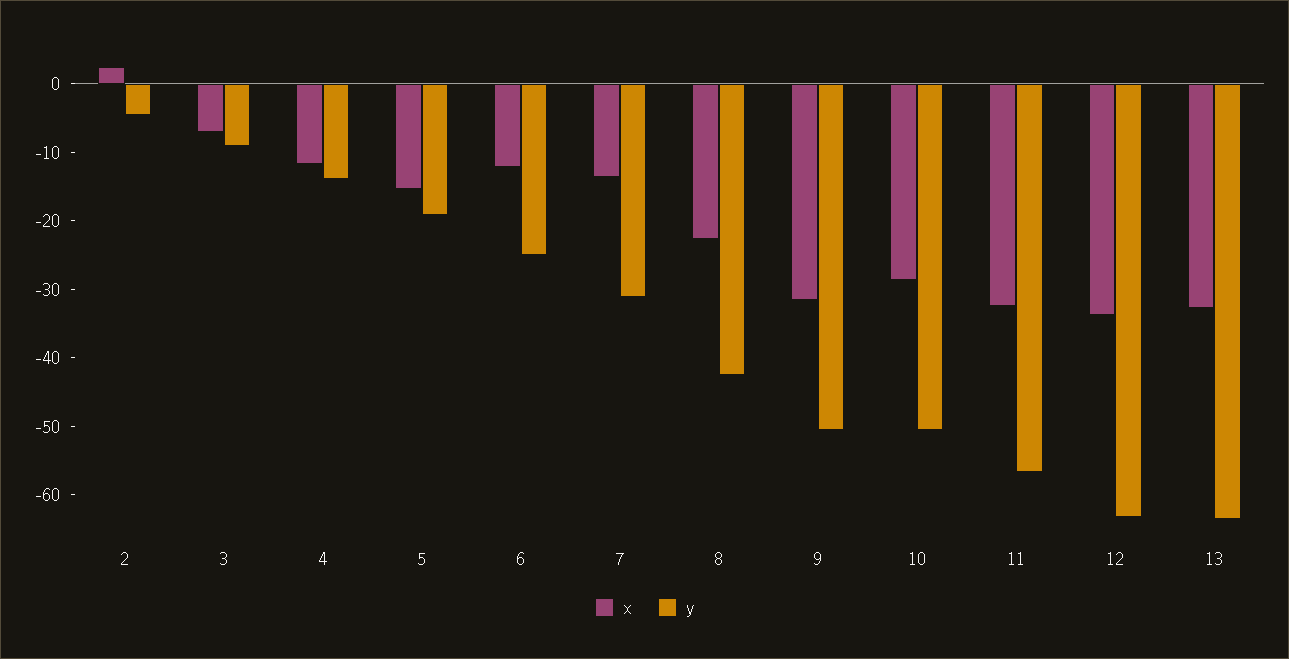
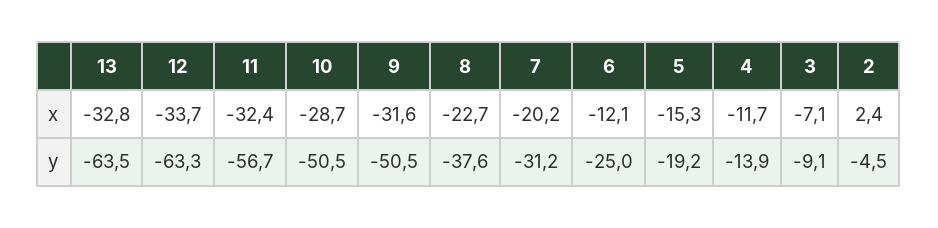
  {
    "x": {
      "2": 2.4,
      "3": -7.1,
      "4": -11.7,
      "5": -15.3,
      "6": -12.1,
-     "7": -14,
+     "7": -20.2,
      "8": -22.7,
      "9": -31.6,
      "10": -28.7,
      "11": -32.4,
      "12": -33.7,
      "13": -32.8
    },
    "y": {
      "2": -4.5,
      "3": -9.1,
      "4": -13.9,
      "5": -19.2,
      "6": -25,
      "7": -31.2,
-     "8": -42,
+     "8": -37.6,
      "9": -50.5,
      "10": -50.5,
      "11": -56.7,
      "12": -63.3,
      "13": -63.5
    }
  }

